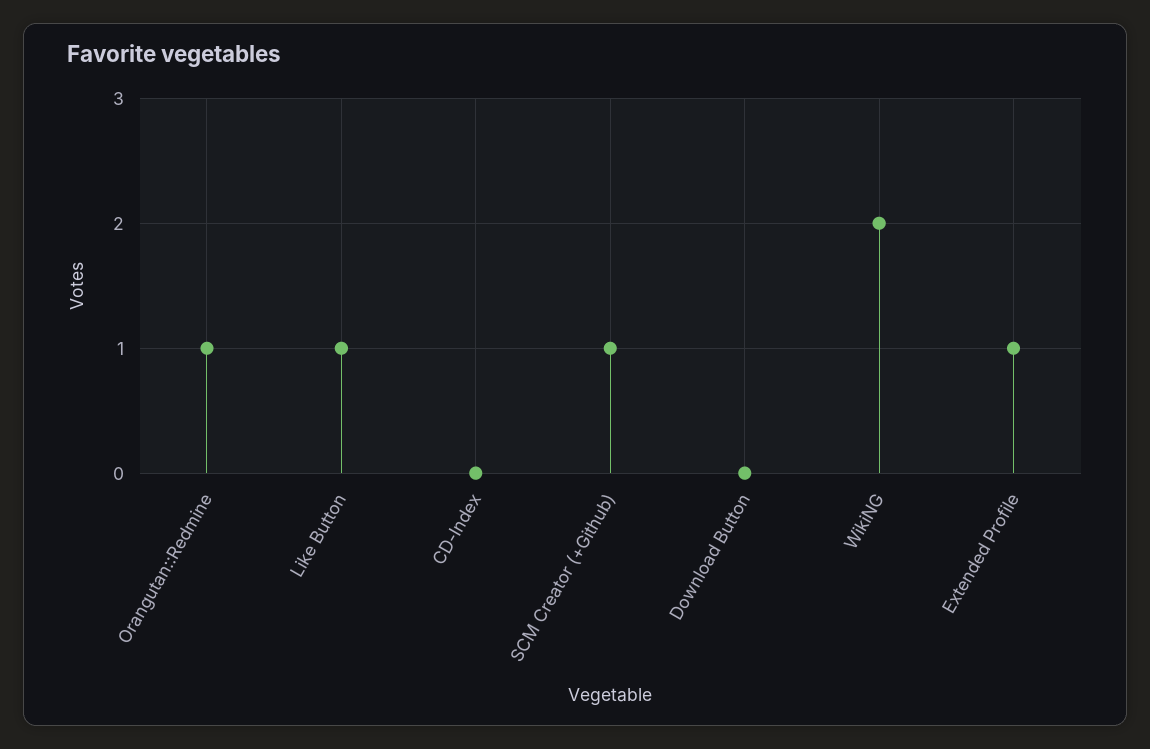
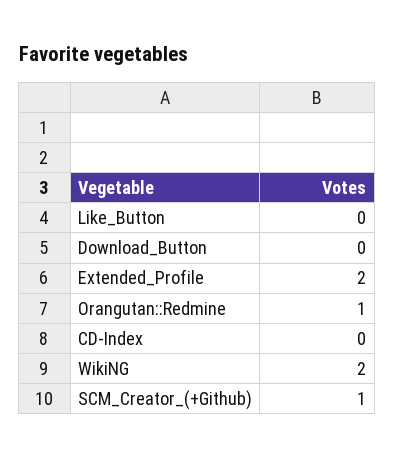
  {
    "Orangutan::Redmine": 1,
-   "Like Button": 1,
+   "Like Button": 0,
    "CD-Index": 0,
    "SCM Creator (+Github)": 1,
    "Download Button": 0,
    "WikiNG": 2,
-   "Extended Profile": 1
+   "Extended Profile": 2
  }

